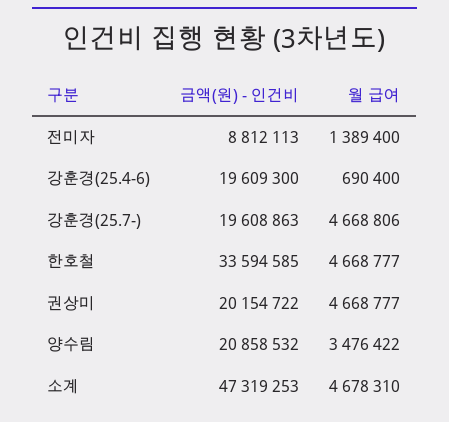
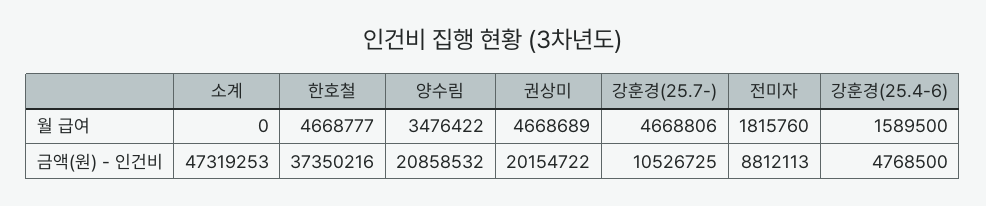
  {
    "금액(원) - 인건비": {
      "전미자": 8812113,
-     "강훈경(25.4-6)": 19609300,
+     "강훈경(25.4-6)": 4768500,
-     "강훈경(25.7-)": 19608863,
+     "강훈경(25.7-)": 10526725,
-     "한호철": 33594585,
+     "한호철": 37350216,
      "권상미": 20154722,
      "양수림": 20858532,
      "소계": 47319253
    },
    "월 급여": {
-     "전미자": 1389400,
+     "전미자": 1815760,
-     "강훈경(25.4-6)": 690400,
+     "강훈경(25.4-6)": 1589500,
      "강훈경(25.7-)": 4668806,
      "한호철": 4668777,
-     "권상미": 4668777,
+     "권상미": 4668689,
      "양수림": 3476422,
-     "소계": 4678310
+     "소계": 0
    }
  }

